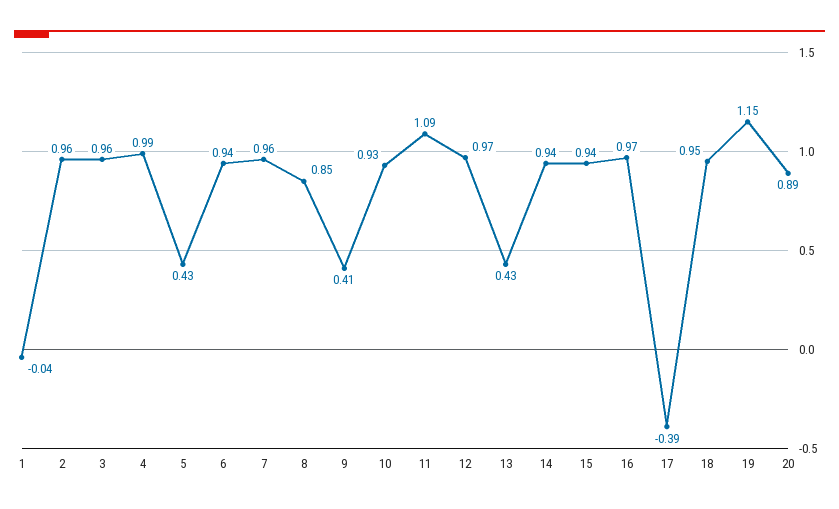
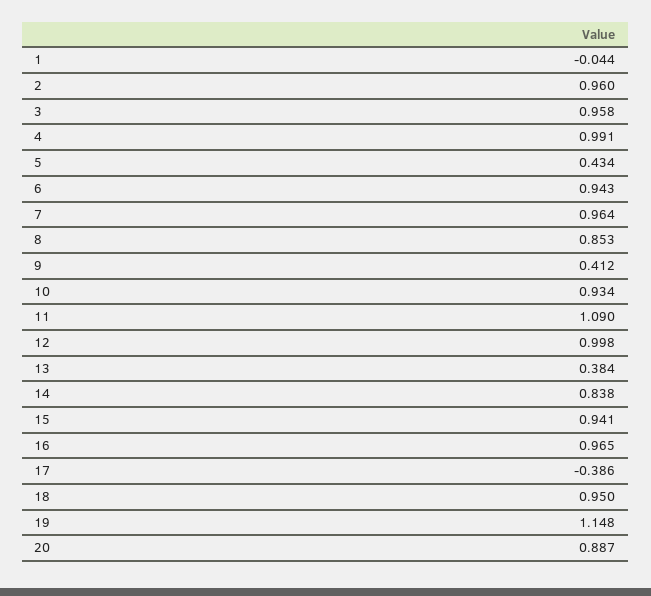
  {
    "1": -0.044,
    "2": 0.96,
    "3": 0.958,
    "4": 0.991,
    "5": 0.434,
    "6": 0.943,
    "7": 0.964,
    "8": 0.853,
    "9": 0.412,
    "10": 0.934,
    "11": 1.09,
-   "12": 0.97,
+   "12": 0.998,
-   "13": 0.43,
+   "13": 0.384,
-   "14": 0.94,
+   "14": 0.838,
    "15": 0.941,
    "16": 0.965,
    "17": -0.386,
    "18": 0.95,
    "19": 1.148,
    "20": 0.887
  }

